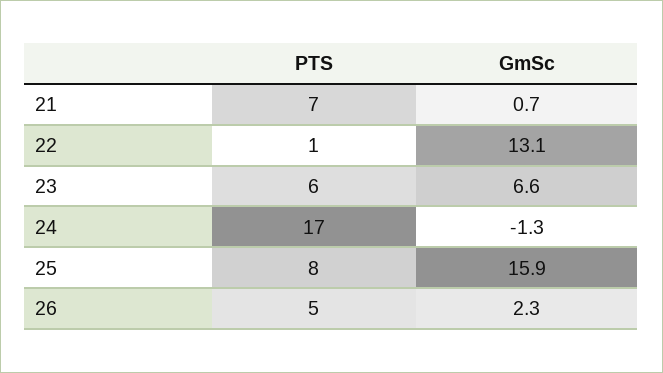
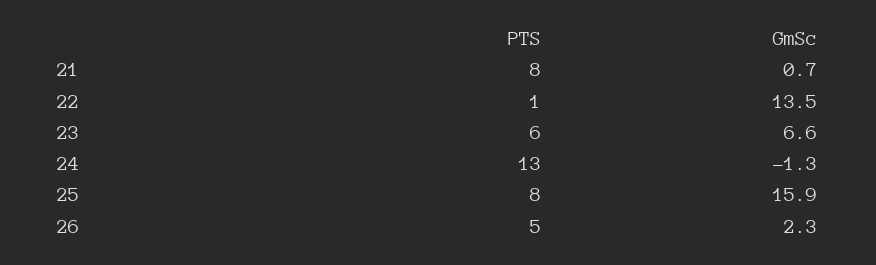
  {
    "PTS": {
-     "21": 7,
+     "21": 8,
      "22": 1,
      "23": 6,
-     "24": 17,
+     "24": 13,
      "25": 8,
      "26": 5
    },
    "GmSc": {
      "21": 0.7,
-     "22": 13.1,
+     "22": 13.5,
      "23": 6.6,
      "24": -1.3,
      "25": 15.9,
      "26": 2.3
    }
  }

